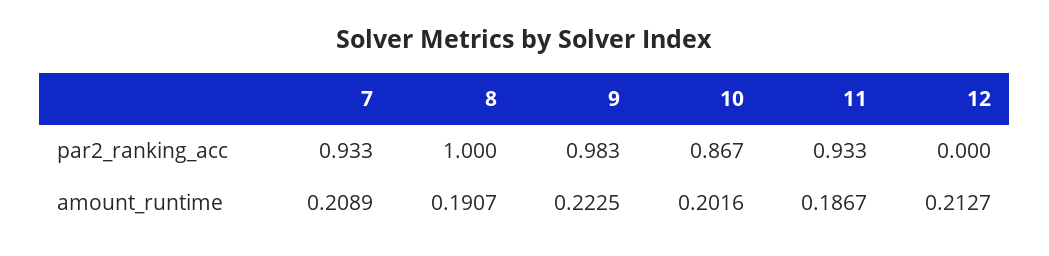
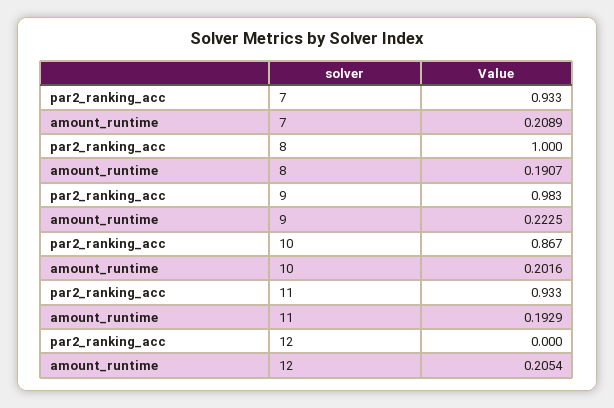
  {
    "7": {
      "par2_ranking_acc": 0.933,
      "amount_runtime": 0.2089
    },
    "8": {
      "par2_ranking_acc": 1,
      "amount_runtime": 0.1907
    },
    "9": {
      "par2_ranking_acc": 0.983,
      "amount_runtime": 0.2225
    },
    "10": {
      "par2_ranking_acc": 0.867,
      "amount_runtime": 0.2016
    },
    "11": {
      "par2_ranking_acc": 0.933,
-     "amount_runtime": 0.1867
+     "amount_runtime": 0.1929
    },
    "12": {
      "par2_ranking_acc": 0,
-     "amount_runtime": 0.2127
+     "amount_runtime": 0.2054
    }
  }

